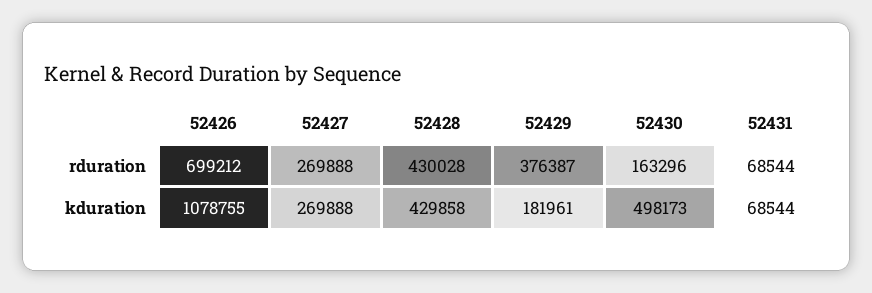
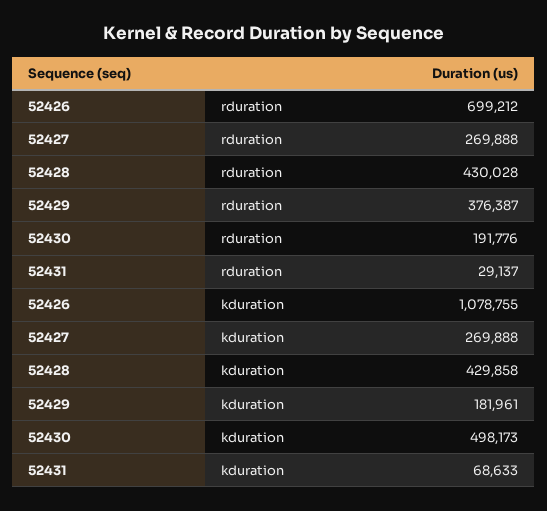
  {
    "52426": {
      "rduration": 699212,
      "kduration": 1078755
    },
    "52427": {
      "rduration": 269888,
      "kduration": 269888
    },
    "52428": {
      "rduration": 430028,
      "kduration": 429858
    },
    "52429": {
      "rduration": 376387,
      "kduration": 181961
    },
    "52430": {
-     "rduration": 163296,
+     "rduration": 191776,
      "kduration": 498173
    },
    "52431": {
-     "rduration": 68544,
+     "rduration": 29137,
-     "kduration": 68544
+     "kduration": 68633
    }
  }

